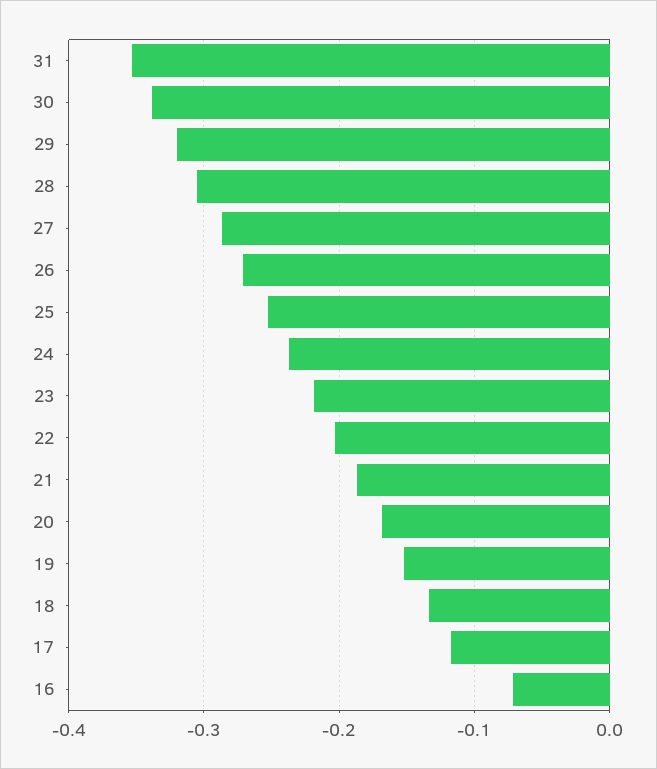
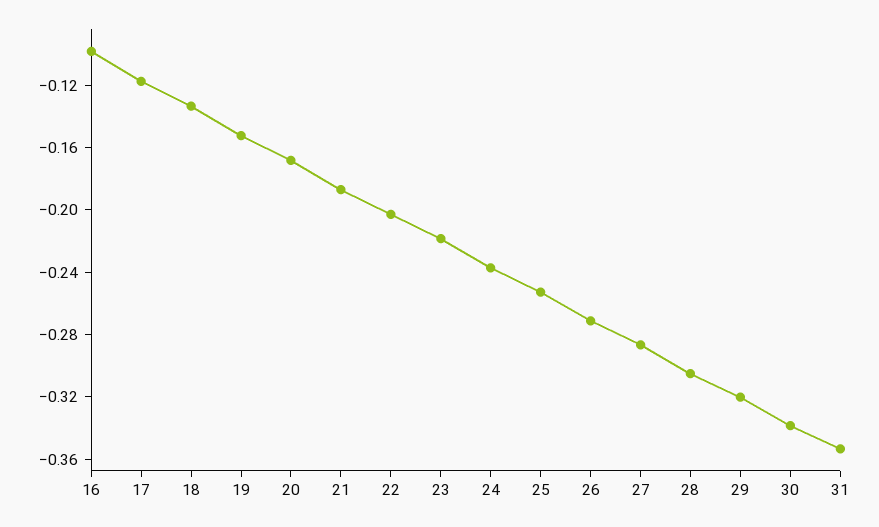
  {
    "31": -0.35,
    "30": -0.34,
    "29": -0.32,
    "28": -0.31,
    "27": -0.29,
    "26": -0.27,
    "25": -0.25,
    "24": -0.24,
    "23": -0.22,
    "22": -0.2,
    "21": -0.19,
    "20": -0.17,
    "19": -0.15,
    "18": -0.13,
    "17": -0.12,
-   "16": -0.07
+   "16": -0.1
  }

